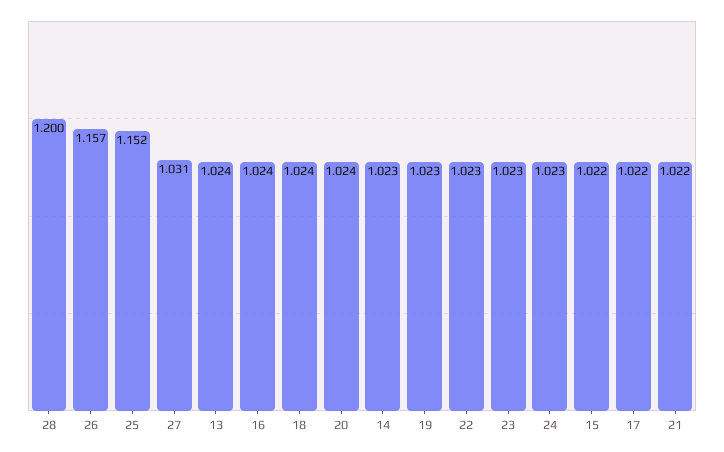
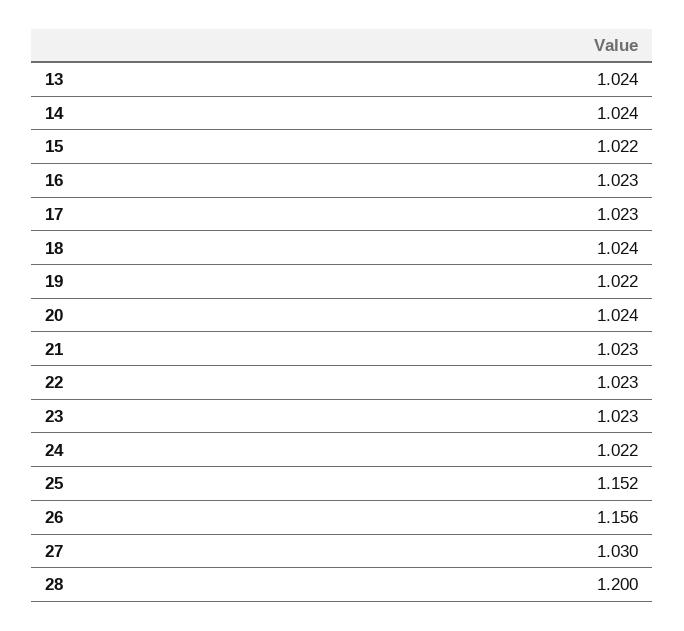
  {
    "28": 1.2,
-   "26": 1.157,
+   "26": 1.156,
    "25": 1.152,
-   "27": 1.031,
+   "27": 1.03,
    "13": 1.024,
-   "16": 1.024,
+   "16": 1.023,
    "18": 1.024,
    "20": 1.024,
-   "14": 1.023,
+   "14": 1.024,
-   "19": 1.023,
+   "19": 1.022,
    "22": 1.023,
    "23": 1.023,
-   "24": 1.023,
+   "24": 1.022,
    "15": 1.022,
-   "17": 1.022,
+   "17": 1.023,
-   "21": 1.022
+   "21": 1.023
  }

